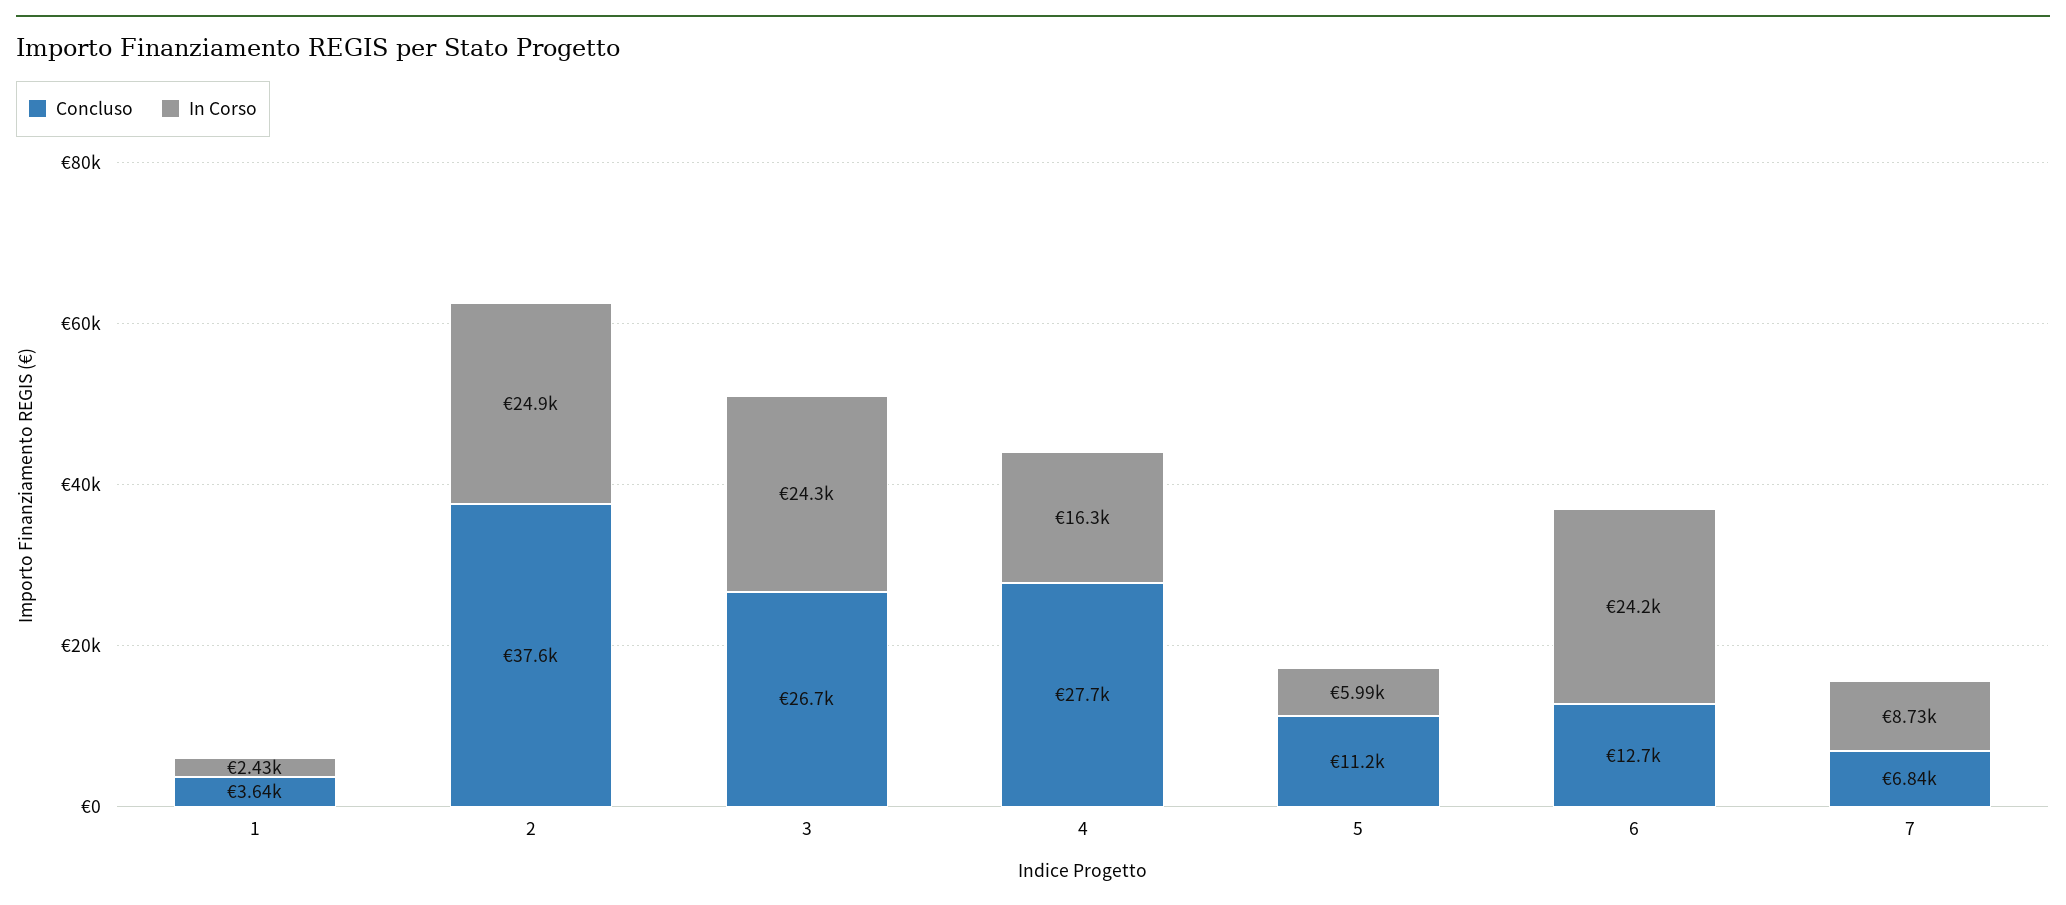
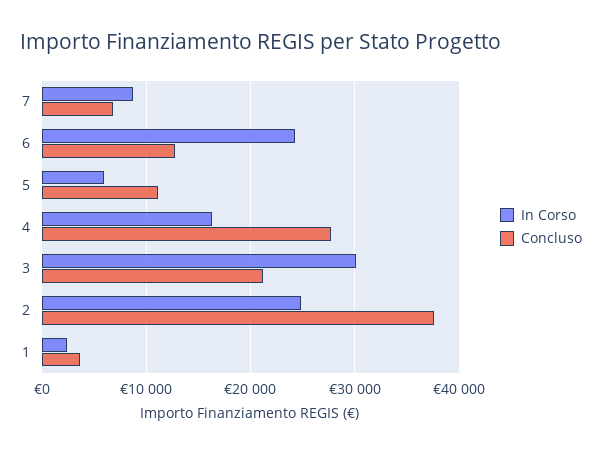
  {
    "Concluso": {
      "1": 3640,
      "2": 37600,
-     "3": 26700,
+     "3": 21000,
      "4": 27700,
      "5": 11200,
      "6": 12700,
      "7": 6840
    },
    "In Corso": {
      "1": 2430,
      "2": 24900,
-     "3": 24300,
+     "3": 30000,
      "4": 16300,
      "5": 5990,
      "6": 24200,
      "7": 8730
    }
  }

